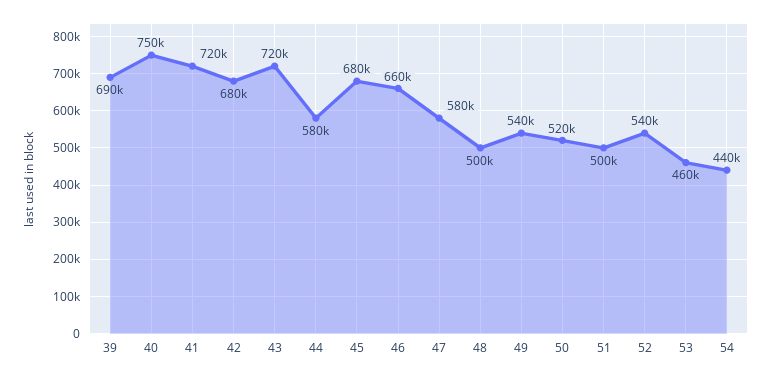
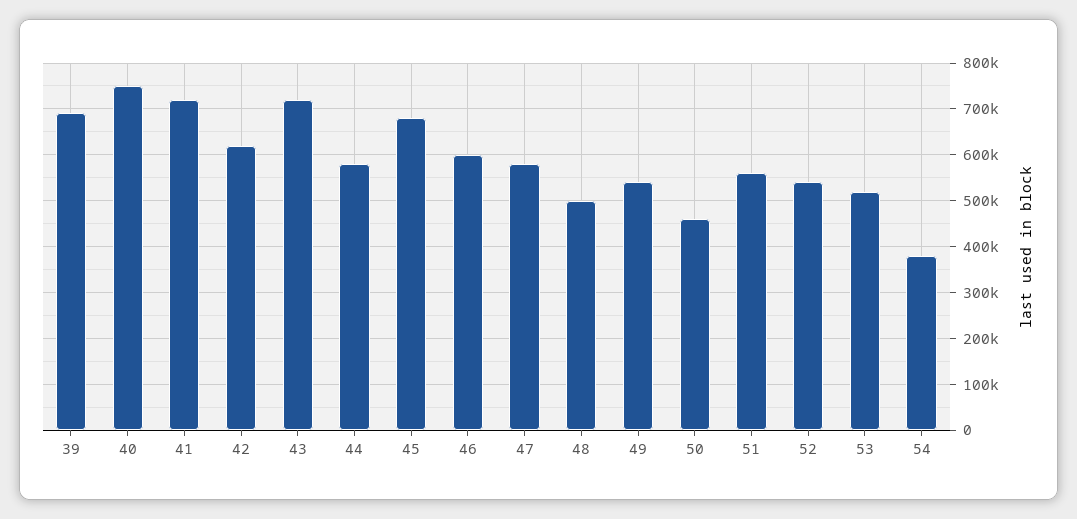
  {
    "39": 690000,
    "40": 750000,
    "41": 720000,
-   "42": 680000,
+   "42": 620000,
    "43": 720000,
    "44": 580000,
    "45": 680000,
-   "46": 660000,
+   "46": 600000,
    "47": 580000,
    "48": 500000,
    "49": 540000,
-   "50": 520000,
+   "50": 460000,
-   "51": 500000,
+   "51": 560000,
    "52": 540000,
-   "53": 460000,
+   "53": 520000,
-   "54": 440000
+   "54": 380000
  }

